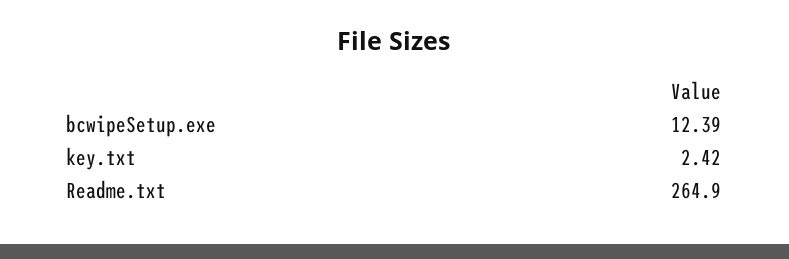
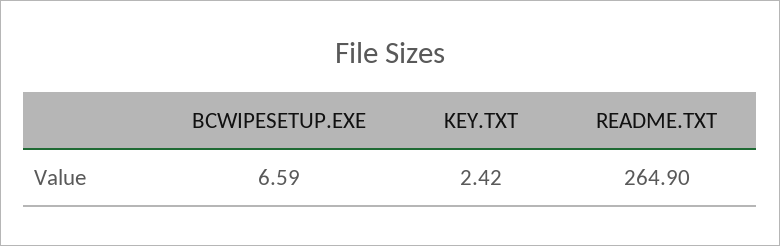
  {
-   "bcwipeSetup.exe": 12.39,
+   "bcwipeSetup.exe": 6.59,
    "key.txt": 2.42,
    "Readme.txt": 264.9
  }

